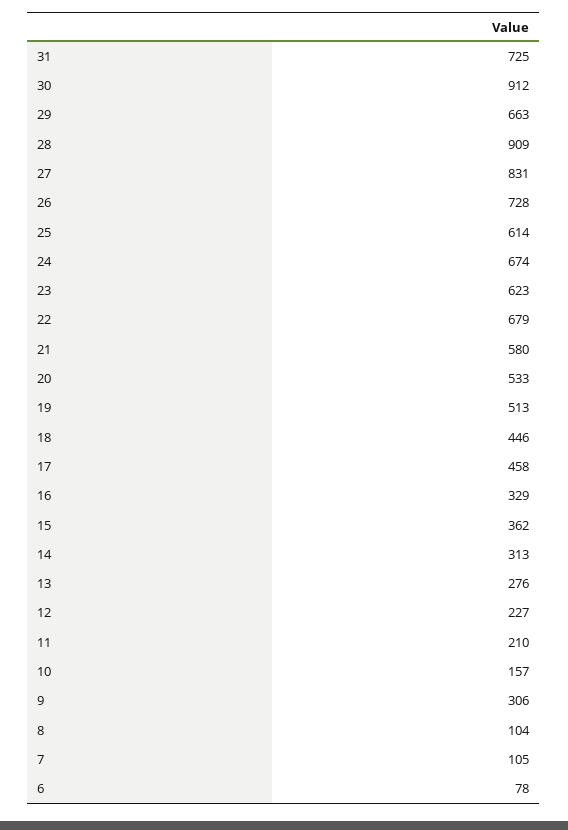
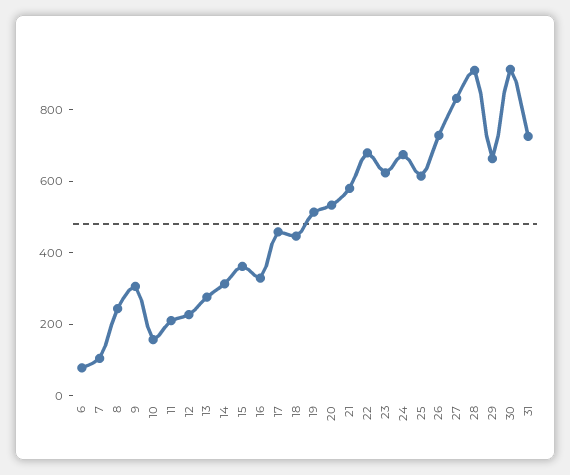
  {
    "31": 725,
    "30": 912,
    "29": 663,
    "28": 909,
    "27": 831,
    "26": 728,
    "25": 614,
    "24": 674,
    "23": 623,
    "22": 679,
    "21": 580,
    "20": 533,
    "19": 513,
    "18": 446,
    "17": 458,
    "16": 329,
    "15": 362,
    "14": 313,
    "13": 276,
    "12": 227,
    "11": 210,
    "10": 157,
    "9": 306,
-   "8": 104,
+   "8": 250,
    "7": 105,
    "6": 78
  }

